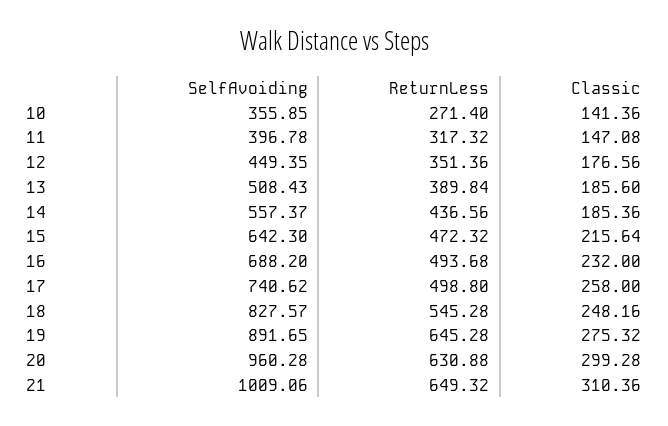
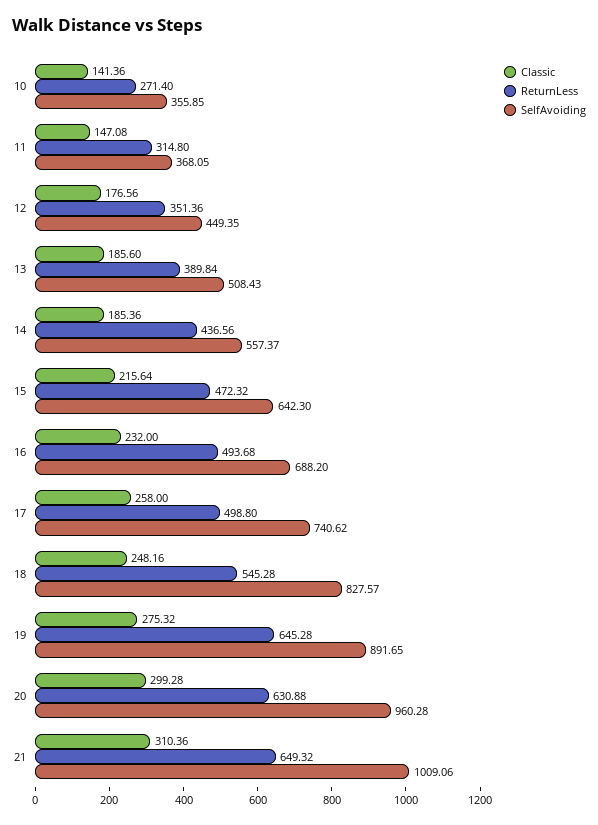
  {
    "SelfAvoiding": {
      "10": 355.85,
-     "11": 396.78,
+     "11": 368.05,
      "12": 449.35,
      "13": 508.43,
      "14": 557.37,
      "15": 642.3,
      "16": 688.2,
      "17": 740.62,
      "18": 827.57,
      "19": 891.65,
      "20": 960.28,
      "21": 1009.06
    },
    "ReturnLess": {
      "10": 271.4,
-     "11": 317.32,
+     "11": 314.8,
      "12": 351.36,
      "13": 389.84,
      "14": 436.56,
      "15": 472.32,
      "16": 493.68,
      "17": 498.8,
      "18": 545.28,
      "19": 645.28,
      "20": 630.88,
      "21": 649.32
    },
    "Classic": {
      "10": 141.36,
      "11": 147.08,
      "12": 176.56,
      "13": 185.6,
      "14": 185.36,
      "15": 215.64,
      "16": 232,
      "17": 258,
      "18": 248.16,
      "19": 275.32,
      "20": 299.28,
      "21": 310.36
    }
  }

